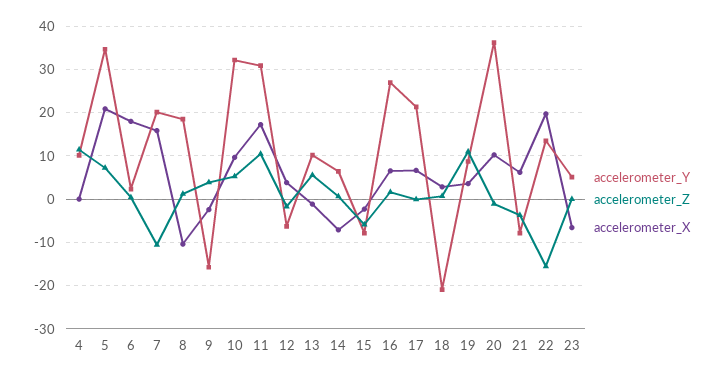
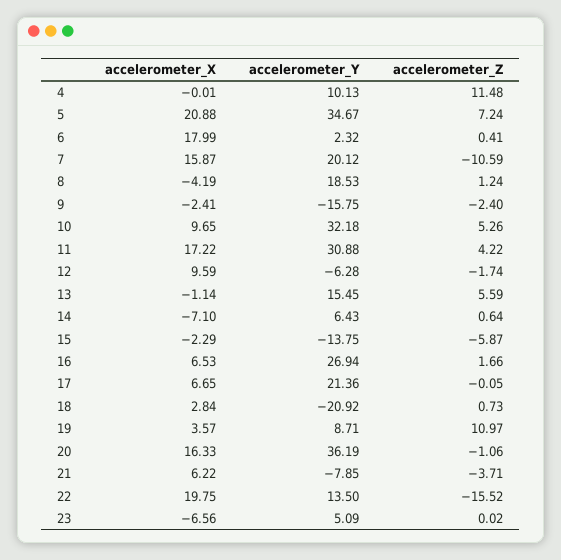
  {
    "accelerometer_Y": {
      "4": 10.13,
      "5": 34.67,
      "6": 2.32,
      "7": 20.12,
      "8": 18.53,
      "9": -15.75,
      "10": 32.18,
      "11": 30.88,
      "12": -6.28,
-     "13": 10,
+     "13": 15.45,
      "14": 6.43,
-     "15": -8,
+     "15": -13.75,
      "16": 26.94,
      "17": 21.36,
      "18": -20.92,
      "19": 8.71,
      "20": 36.19,
      "21": -7.85,
      "22": 13.5,
      "23": 5.09
    },
    "accelerometer_Z": {
      "4": 11.48,
      "5": 7.24,
      "6": 0.41,
      "7": -10.59,
      "8": 1.24,
-     "9": 4,
+     "9": -2.4,
      "10": 5.26,
-     "11": 10,
+     "11": 4.22,
      "12": -1.74,
      "13": 5.59,
      "14": 0.64,
      "15": -5.87,
      "16": 1.66,
      "17": -0.05,
      "18": 0.73,
      "19": 10.97,
      "20": -1.06,
      "21": -3.71,
      "22": -15.52,
      "23": 0.02
    },
    "accelerometer_X": {
      "4": -0.01,
      "5": 20.88,
      "6": 17.99,
      "7": 15.87,
-     "8": -10,
+     "8": -4.19,
      "9": -2.41,
      "10": 9.65,
      "11": 17.22,
-     "12": 4,
+     "12": 9.59,
      "13": -1.14,
      "14": -7.1,
      "15": -2.29,
      "16": 6.53,
      "17": 6.65,
      "18": 2.84,
      "19": 3.57,
-     "20": 10,
+     "20": 16.33,
      "21": 6.22,
      "22": 19.75,
      "23": -6.56
    }
  }

